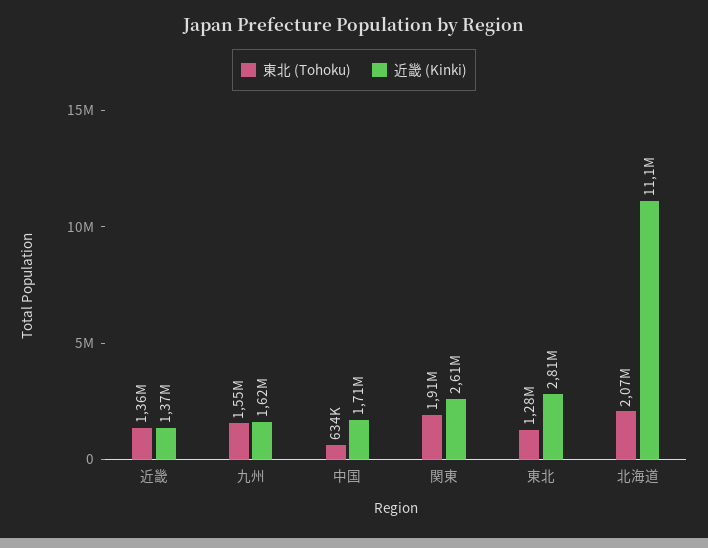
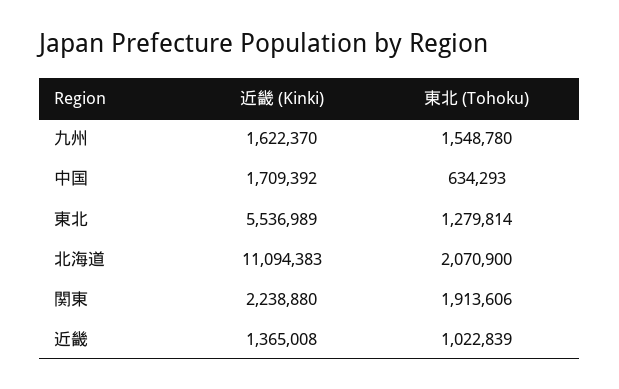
  {
    "東北 (Tohoku)": {
-     "近畿": 1360000,
+     "近畿": 1022839,
      "九州": 1548780,
      "中国": 634293,
      "関東": 1913606,
      "東北": 1279814,
      "北海道": 2070900
    },
    "近畿 (Kinki)": {
      "近畿": 1365008,
      "九州": 1622370,
      "中国": 1709392,
-     "関東": 2610000,
+     "関東": 2238880,
-     "東北": 2810000,
+     "東北": 5536989,
      "北海道": 11094383
    }
  }

